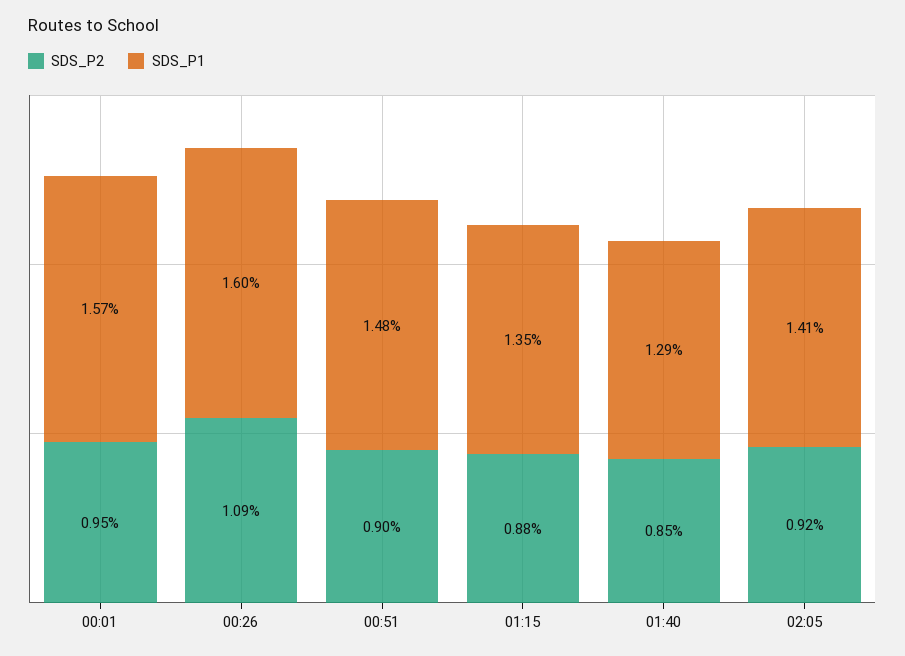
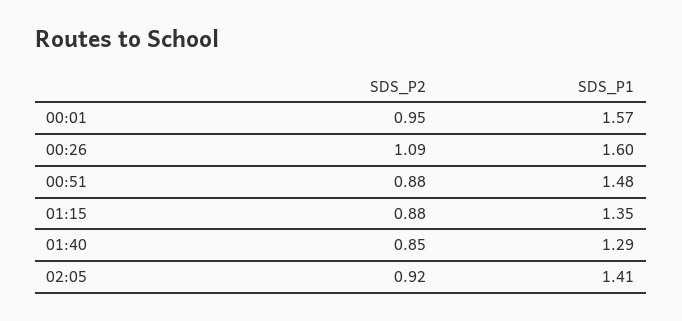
  {
    "SDS_P2": {
      "00:01": 0.95,
      "00:26": 1.09,
-     "00:51": 0.9,
+     "00:51": 0.88,
      "01:15": 0.88,
      "01:40": 0.85,
      "02:05": 0.92
    },
    "SDS_P1": {
      "00:01": 1.57,
      "00:26": 1.6,
      "00:51": 1.48,
      "01:15": 1.35,
      "01:40": 1.29,
      "02:05": 1.41
    }
  }

